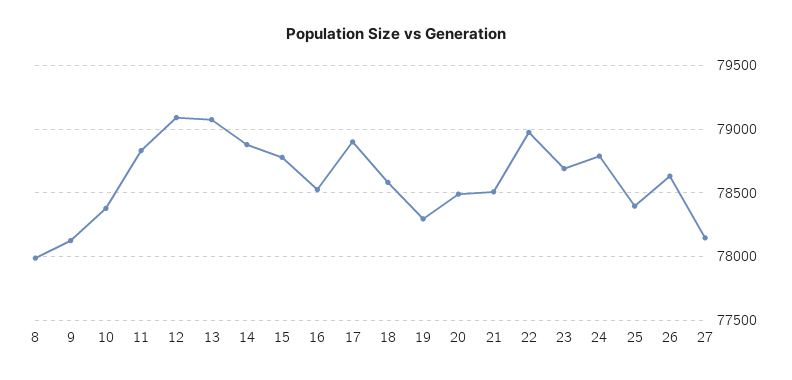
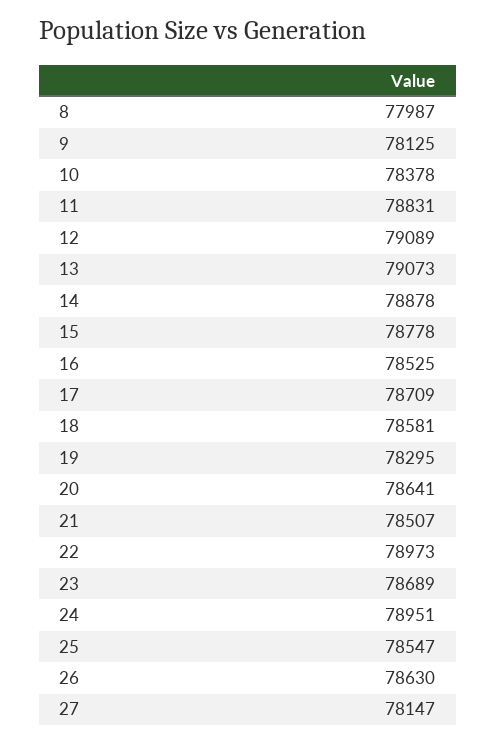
  {
    "8": 77987,
    "9": 78125,
    "10": 78378,
    "11": 78831,
    "12": 79089,
    "13": 79073,
    "14": 78878,
    "15": 78778,
    "16": 78525,
-   "17": 78900,
+   "17": 78709,
    "18": 78581,
    "19": 78295,
-   "20": 78500,
+   "20": 78641,
    "21": 78507,
    "22": 78973,
    "23": 78689,
-   "24": 78800,
+   "24": 78951,
-   "25": 78400,
+   "25": 78547,
    "26": 78630,
    "27": 78147
  }

